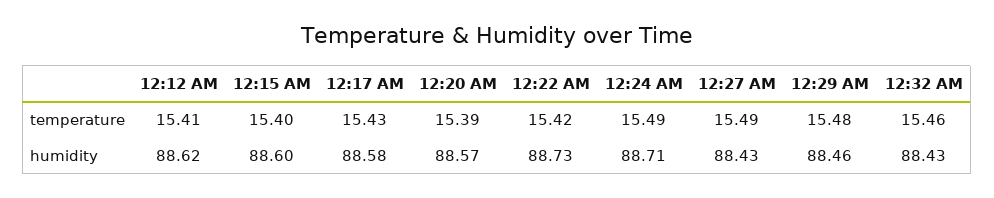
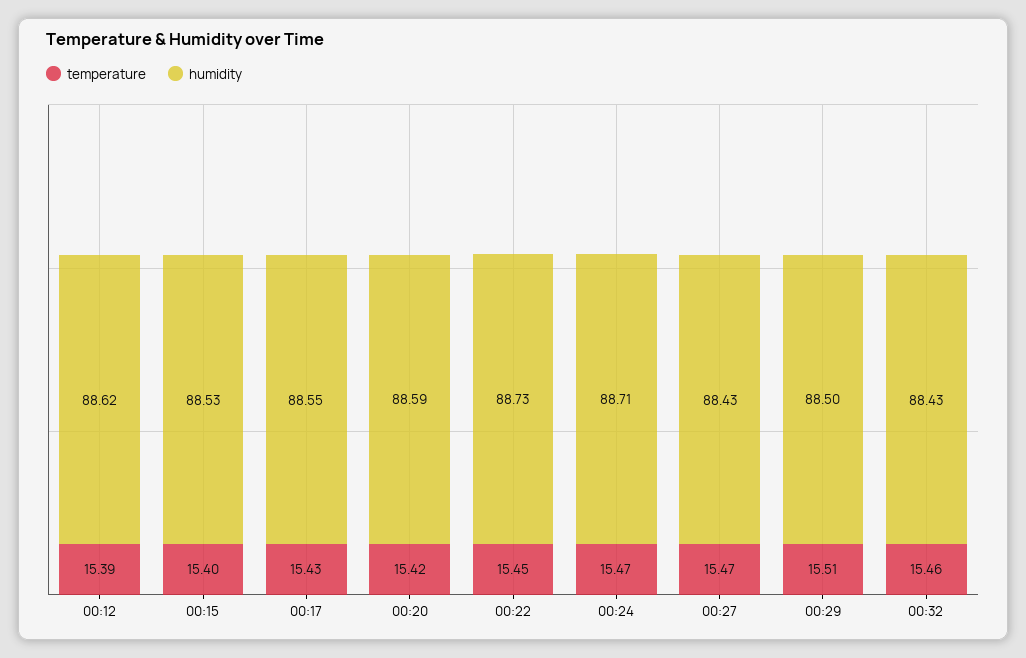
  {
    "temperature": {
-     "12:12 AM": 15.41,
+     "12:12 AM": 15.39,
      "12:15 AM": 15.4,
      "12:17 AM": 15.43,
-     "12:20 AM": 15.39,
+     "12:20 AM": 15.42,
-     "12:22 AM": 15.42,
+     "12:22 AM": 15.45,
-     "12:24 AM": 15.49,
+     "12:24 AM": 15.47,
-     "12:27 AM": 15.49,
+     "12:27 AM": 15.47,
-     "12:29 AM": 15.48,
+     "12:29 AM": 15.51,
      "12:32 AM": 15.46
    },
    "humidity": {
      "12:12 AM": 88.62,
-     "12:15 AM": 88.6,
+     "12:15 AM": 88.53,
-     "12:17 AM": 88.58,
+     "12:17 AM": 88.55,
-     "12:20 AM": 88.57,
+     "12:20 AM": 88.59,
      "12:22 AM": 88.73,
      "12:24 AM": 88.71,
      "12:27 AM": 88.43,
-     "12:29 AM": 88.46,
+     "12:29 AM": 88.5,
      "12:32 AM": 88.43
    }
  }

